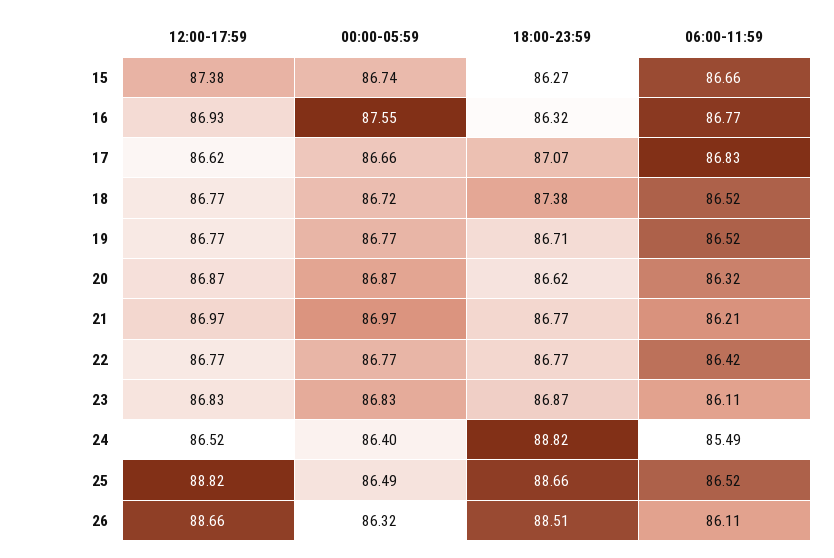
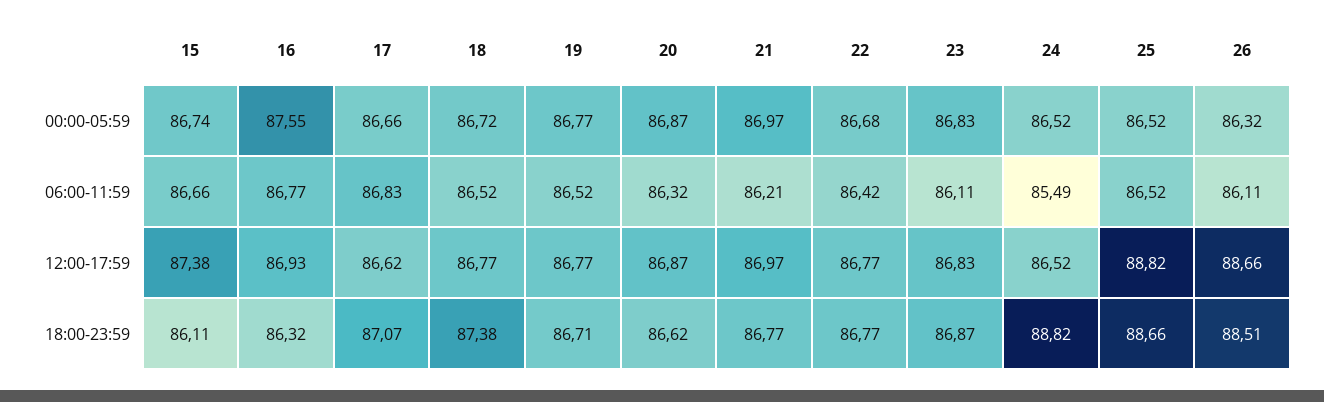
  {
    "12:00-17:59": {
      "15": 87.38,
      "16": 86.93,
      "17": 86.62,
      "18": 86.77,
      "19": 86.77,
      "20": 86.87,
      "21": 86.97,
      "22": 86.77,
      "23": 86.83,
      "24": 86.52,
      "25": 88.82,
      "26": 88.66
    },
    "00:00-05:59": {
      "15": 86.74,
      "16": 87.55,
      "17": 86.66,
      "18": 86.72,
      "19": 86.77,
      "20": 86.87,
      "21": 86.97,
-     "22": 86.77,
+     "22": 86.68,
      "23": 86.83,
-     "24": 86.4,
+     "24": 86.52,
-     "25": 86.49,
+     "25": 86.52,
      "26": 86.32
    },
    "18:00-23:59": {
-     "15": 86.27,
+     "15": 86.11,
      "16": 86.32,
      "17": 87.07,
      "18": 87.38,
      "19": 86.71,
      "20": 86.62,
      "21": 86.77,
      "22": 86.77,
      "23": 86.87,
      "24": 88.82,
      "25": 88.66,
      "26": 88.51
    },
    "06:00-11:59": {
      "15": 86.66,
      "16": 86.77,
      "17": 86.83,
      "18": 86.52,
      "19": 86.52,
      "20": 86.32,
      "21": 86.21,
      "22": 86.42,
      "23": 86.11,
      "24": 85.49,
      "25": 86.52,
      "26": 86.11
    }
  }

